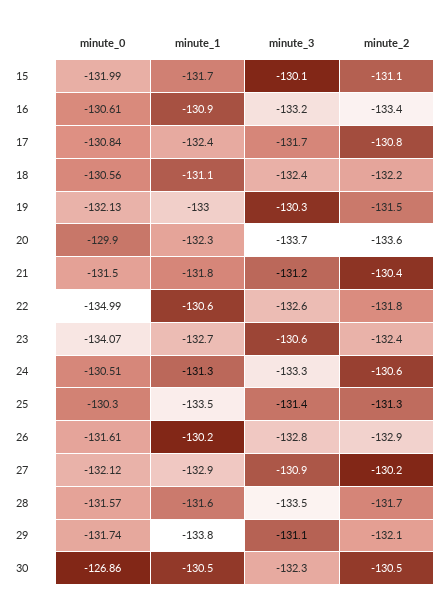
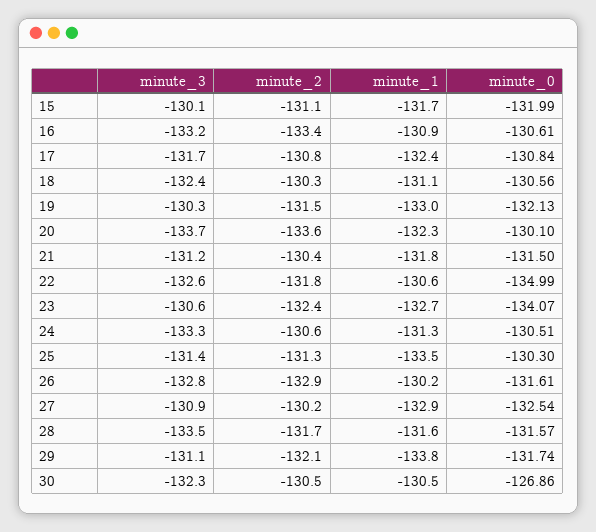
  {
    "minute_0": {
      "15": -131.99,
      "16": -130.61,
      "17": -130.84,
      "18": -130.56,
      "19": -132.13,
-     "20": -129.9,
+     "20": -130.1,
      "21": -131.5,
      "22": -134.99,
      "23": -134.07,
      "24": -130.51,
      "25": -130.3,
      "26": -131.61,
-     "27": -132.12,
+     "27": -132.54,
      "28": -131.57,
      "29": -131.74,
      "30": -126.86
    },
    "minute_1": {
      "15": -131.7,
      "16": -130.9,
      "17": -132.4,
      "18": -131.1,
      "19": -133,
      "20": -132.3,
      "21": -131.8,
      "22": -130.6,
      "23": -132.7,
      "24": -131.3,
      "25": -133.5,
      "26": -130.2,
      "27": -132.9,
      "28": -131.6,
      "29": -133.8,
      "30": -130.5
    },
    "minute_3": {
      "15": -130.1,
      "16": -133.2,
      "17": -131.7,
      "18": -132.4,
      "19": -130.3,
      "20": -133.7,
      "21": -131.2,
      "22": -132.6,
      "23": -130.6,
      "24": -133.3,
      "25": -131.4,
      "26": -132.8,
      "27": -130.9,
      "28": -133.5,
      "29": -131.1,
      "30": -132.3
    },
    "minute_2": {
      "15": -131.1,
      "16": -133.4,
      "17": -130.8,
-     "18": -132.2,
+     "18": -130.3,
      "19": -131.5,
      "20": -133.6,
      "21": -130.4,
      "22": -131.8,
      "23": -132.4,
      "24": -130.6,
      "25": -131.3,
      "26": -132.9,
      "27": -130.2,
      "28": -131.7,
      "29": -132.1,
      "30": -130.5
    }
  }

